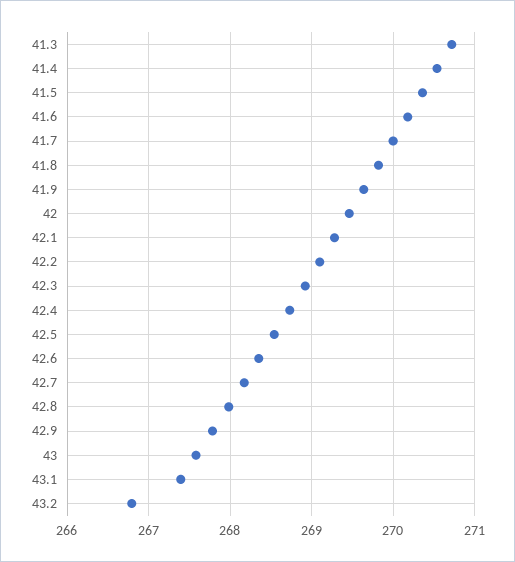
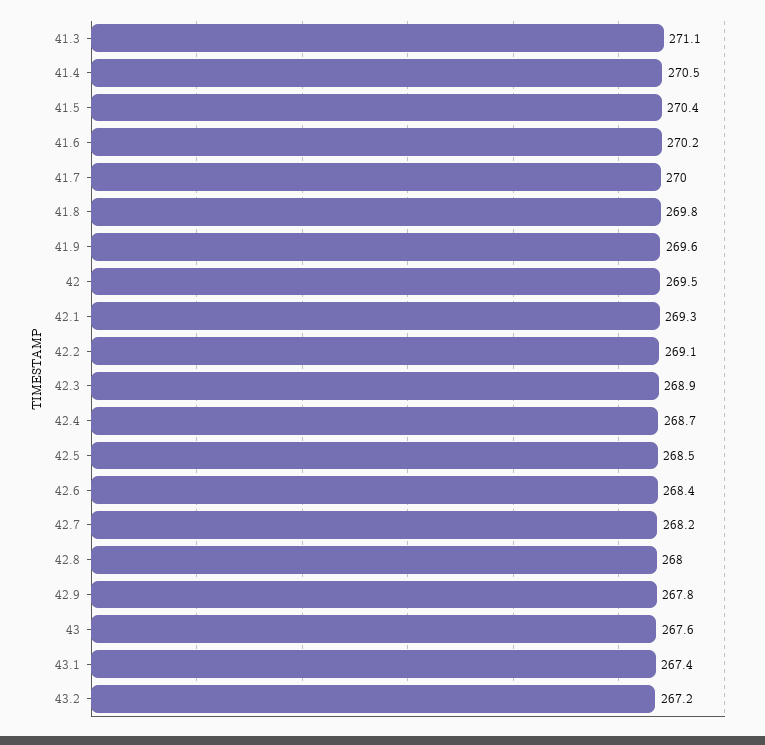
  {
-   "41.3": 270.7,
+   "41.3": 271.1,
    "41.4": 270.5,
    "41.5": 270.4,
    "41.6": 270.2,
    "41.7": 270,
    "41.8": 269.8,
    "41.9": 269.6,
    "42": 269.5,
    "42.1": 269.3,
    "42.2": 269.1,
    "42.3": 268.9,
    "42.4": 268.7,
    "42.5": 268.5,
    "42.6": 268.4,
    "42.7": 268.2,
    "42.8": 268,
    "42.9": 267.8,
    "43": 267.6,
    "43.1": 267.4,
-   "43.2": 266.8
+   "43.2": 267.2
  }

